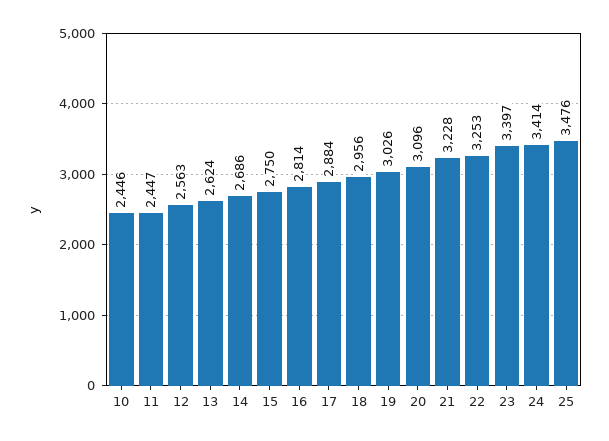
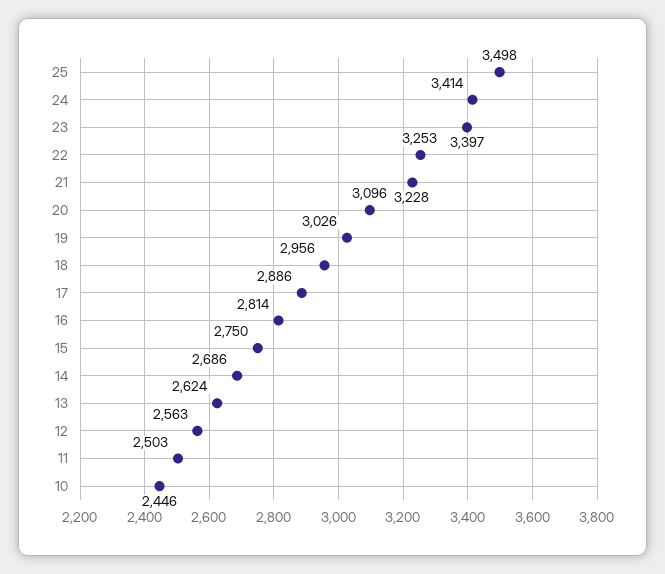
  {
    "10": 2446,
-   "11": 2447,
+   "11": 2503,
    "12": 2563,
    "13": 2624,
    "14": 2686,
    "15": 2750,
    "16": 2814,
-   "17": 2884,
+   "17": 2886,
    "18": 2956,
    "19": 3026,
    "20": 3096,
    "21": 3228,
    "22": 3253,
    "23": 3397,
    "24": 3414,
-   "25": 3476
+   "25": 3498
  }

